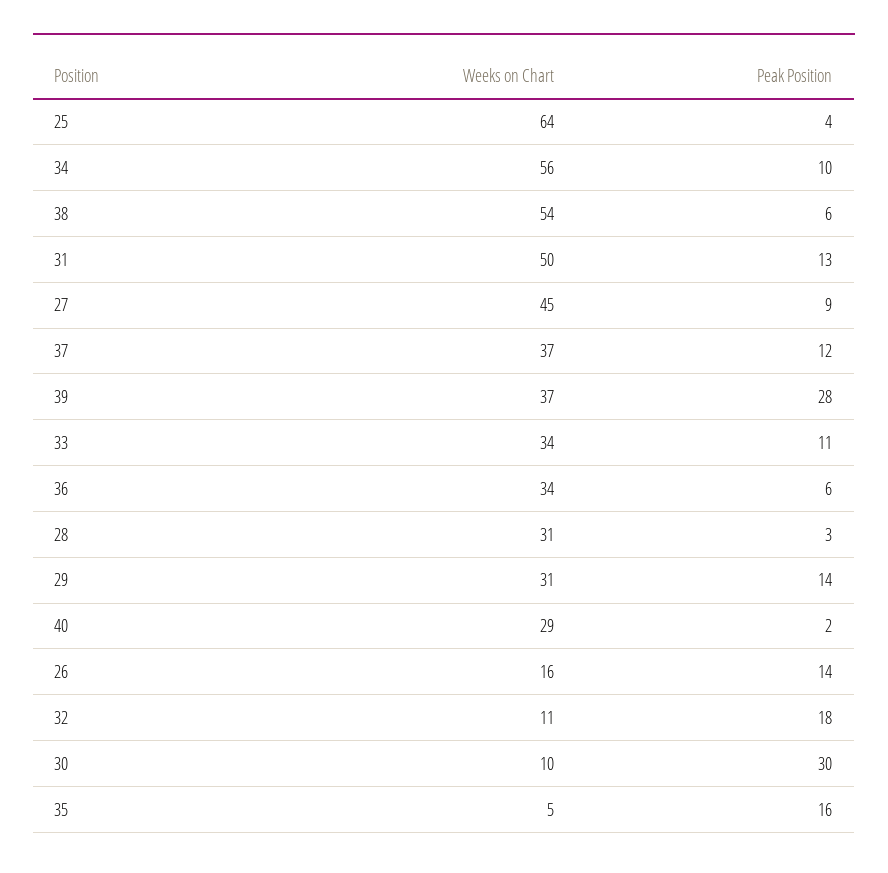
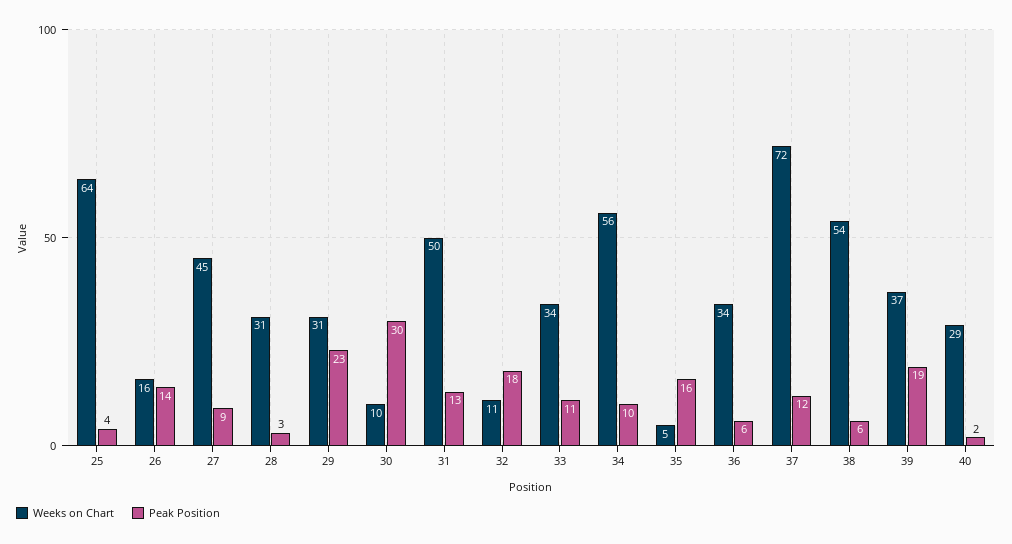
  {
    "Weeks on Chart": {
      "25": 64,
      "34": 56,
      "38": 54,
      "31": 50,
      "27": 45,
-     "37": 37,
+     "37": 72,
      "39": 37,
      "33": 34,
      "36": 34,
      "28": 31,
      "29": 31,
      "40": 29,
      "26": 16,
      "32": 11,
      "30": 10,
      "35": 5
    },
    "Peak Position": {
      "25": 4,
      "34": 10,
      "38": 6,
      "31": 13,
      "27": 9,
      "37": 12,
-     "39": 28,
+     "39": 19,
      "33": 11,
      "36": 6,
      "28": 3,
-     "29": 14,
+     "29": 23,
      "40": 2,
      "26": 14,
      "32": 18,
      "30": 30,
      "35": 16
    }
  }

